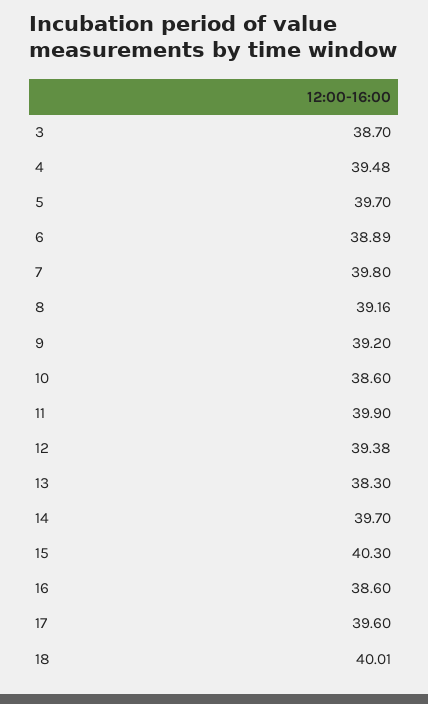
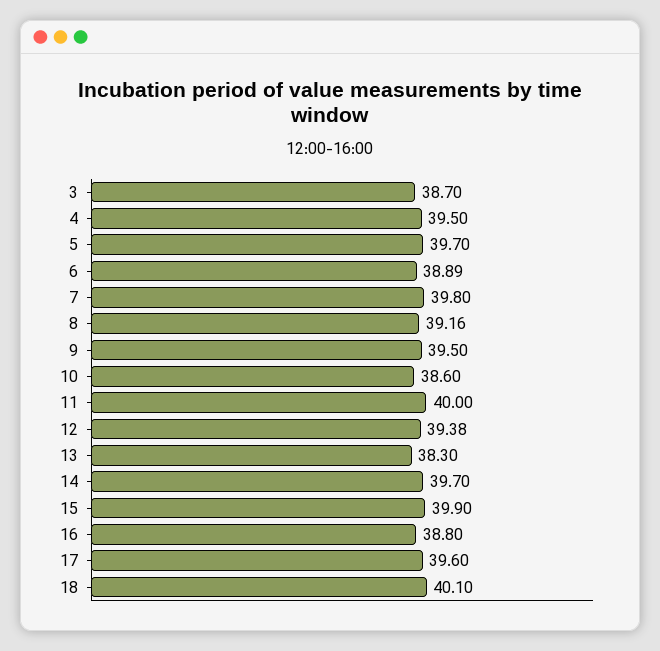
  {
    "3": 38.7,
-   "4": 39.48,
+   "4": 39.5,
    "5": 39.7,
    "6": 38.89,
    "7": 39.8,
    "8": 39.16,
-   "9": 39.2,
+   "9": 39.5,
    "10": 38.6,
-   "11": 39.9,
+   "11": 40,
    "12": 39.38,
    "13": 38.3,
    "14": 39.7,
-   "15": 40.3,
+   "15": 39.9,
-   "16": 38.6,
+   "16": 38.8,
    "17": 39.6,
-   "18": 40.01
+   "18": 40.1
  }

